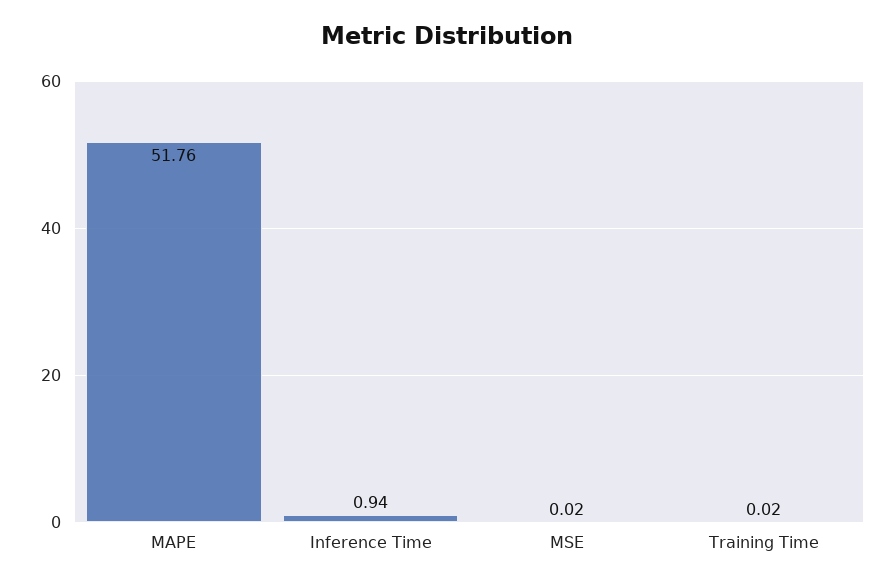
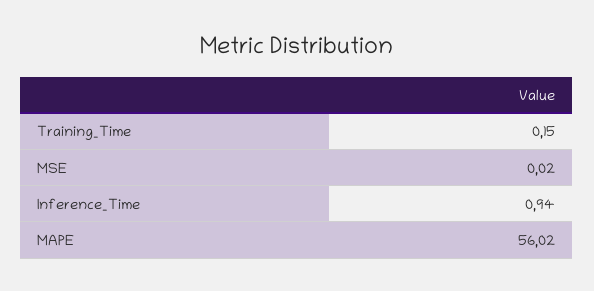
  {
-   "MAPE": 51.76,
+   "MAPE": 56.02,
    "Inference Time": 0.94,
    "MSE": 0.02,
-   "Training Time": 0.02
+   "Training Time": 0.15
  }

